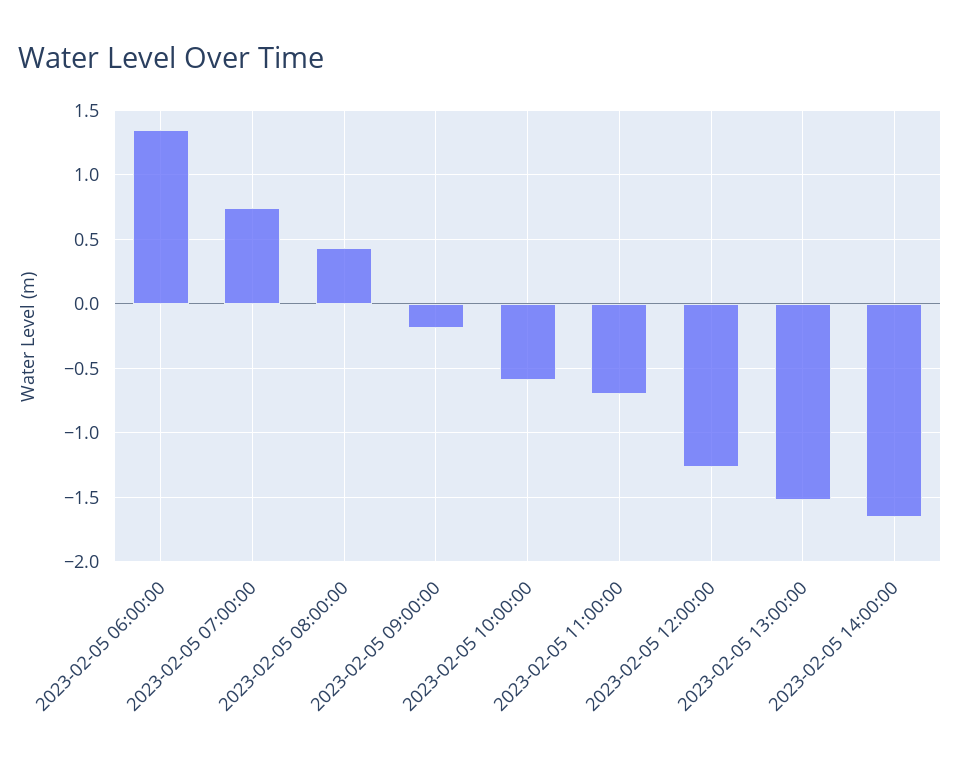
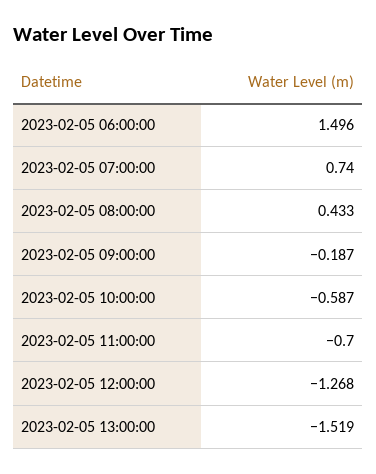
  {
-   "2023-02-05 06:00:00": 1.35,
+   "2023-02-05 06:00:00": 1.496,
    "2023-02-05 07:00:00": 0.74,
    "2023-02-05 08:00:00": 0.433,
    "2023-02-05 09:00:00": -0.187,
    "2023-02-05 10:00:00": -0.587,
    "2023-02-05 11:00:00": -0.7,
    "2023-02-05 12:00:00": -1.268,
-   "2023-02-05 13:00:00": -1.519,
+   "2023-02-05 13:00:00": -1.519
-   "2023-02-05 14:00:00": -1.65
  }

